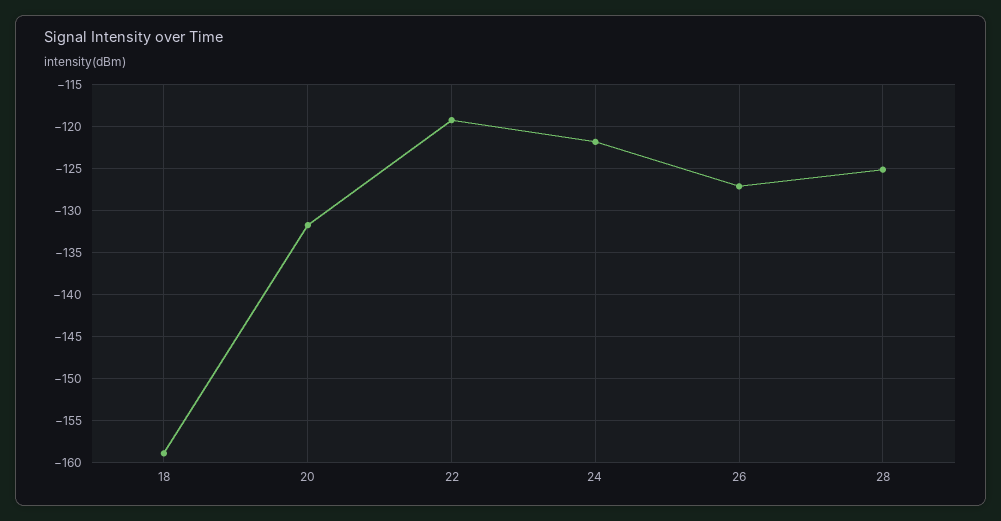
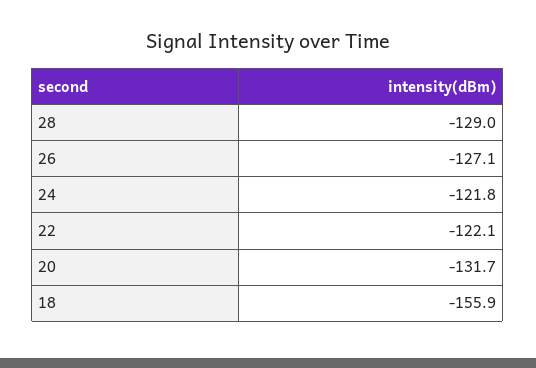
  {
-   "18": -159,
+   "18": -155.9,
    "20": -131.7,
-   "22": -119,
+   "22": -122.1,
    "24": -121.8,
    "26": -127.1,
-   "28": -125
+   "28": -129
  }

